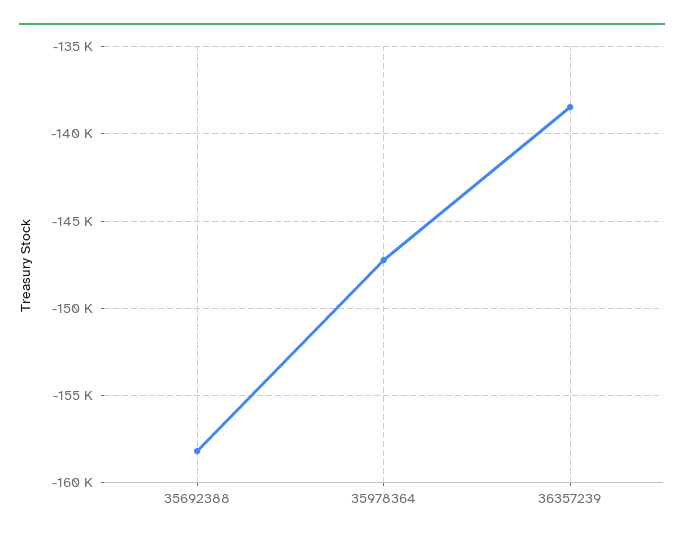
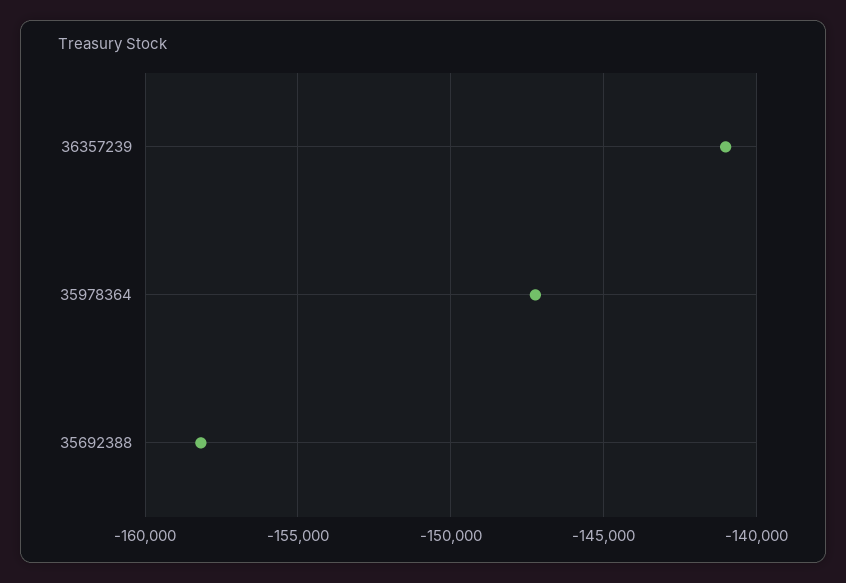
  {
    "35692388": -158000,
    "35978364": -147000,
-   "36357239": -138500
+   "36357239": -141000
  }

